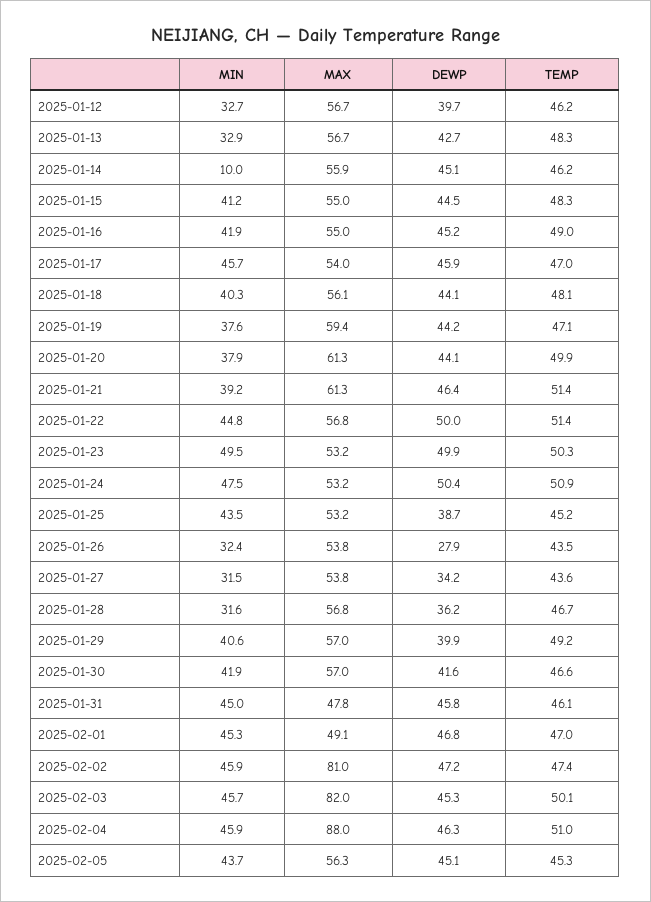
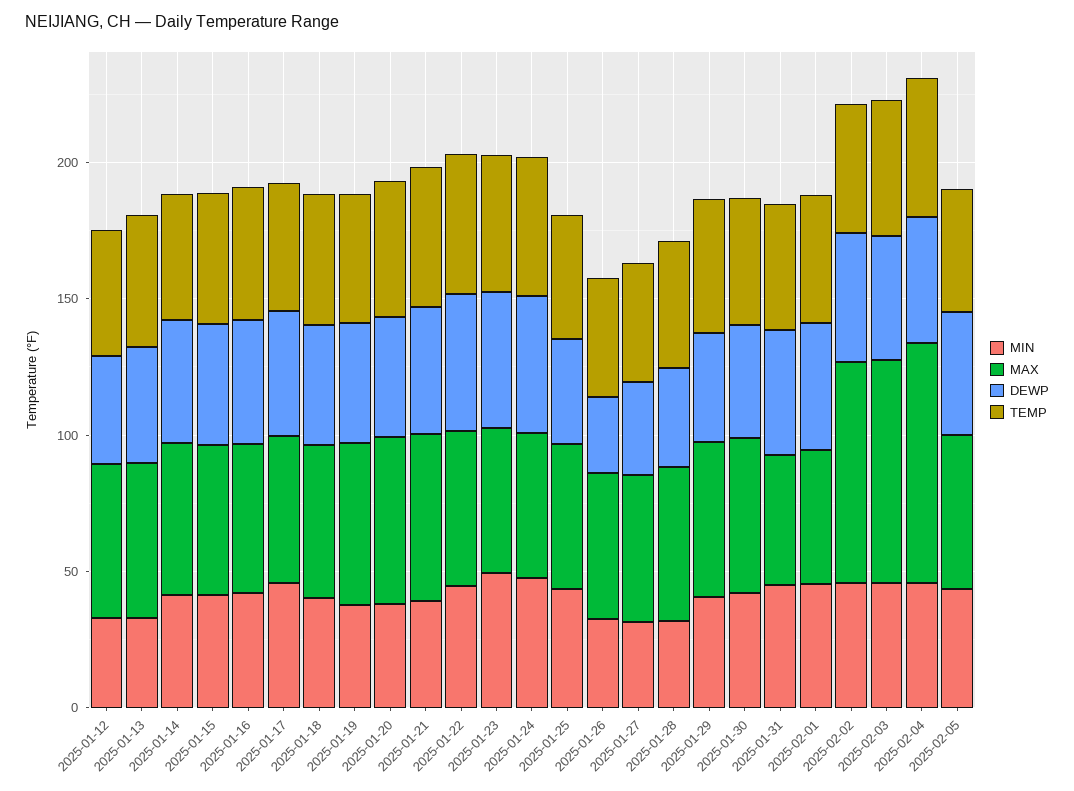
  {
    "MIN": {
      "2025-01-12": 32.7,
      "2025-01-13": 32.9,
-     "2025-01-14": 10,
+     "2025-01-14": 40,
      "2025-01-15": 41.2,
      "2025-01-16": 41.9,
      "2025-01-17": 45.7,
      "2025-01-18": 40.3,
      "2025-01-19": 37.6,
      "2025-01-20": 37.9,
      "2025-01-21": 39.2,
      "2025-01-22": 44.8,
      "2025-01-23": 49.5,
      "2025-01-24": 47.5,
      "2025-01-25": 43.5,
      "2025-01-26": 32.4,
      "2025-01-27": 31.5,
      "2025-01-28": 31.6,
      "2025-01-29": 40.6,
      "2025-01-30": 41.9,
      "2025-01-31": 45,
      "2025-02-01": 45.3,
      "2025-02-02": 45.9,
      "2025-02-03": 45.7,
      "2025-02-04": 45.9,
      "2025-02-05": 43.7
    },
    "MAX": {
      "2025-01-12": 56.7,
      "2025-01-13": 56.7,
      "2025-01-14": 55.9,
      "2025-01-15": 55,
      "2025-01-16": 55,
      "2025-01-17": 54,
      "2025-01-18": 56.1,
      "2025-01-19": 59.4,
      "2025-01-20": 61.3,
      "2025-01-21": 61.3,
      "2025-01-22": 56.8,
      "2025-01-23": 53.2,
      "2025-01-24": 53.2,
      "2025-01-25": 53.2,
      "2025-01-26": 53.8,
      "2025-01-27": 53.8,
      "2025-01-28": 56.8,
      "2025-01-29": 57,
      "2025-01-30": 57,
      "2025-01-31": 47.8,
      "2025-02-01": 49.1,
      "2025-02-02": 81,
      "2025-02-03": 82,
      "2025-02-04": 88,
      "2025-02-05": 56.3
    },
    "DEWP": {
      "2025-01-12": 39.7,
      "2025-01-13": 42.7,
      "2025-01-14": 45.1,
      "2025-01-15": 44.5,
      "2025-01-16": 45.2,
      "2025-01-17": 45.9,
      "2025-01-18": 44.1,
      "2025-01-19": 44.2,
      "2025-01-20": 44.1,
      "2025-01-21": 46.4,
      "2025-01-22": 50,
      "2025-01-23": 49.9,
      "2025-01-24": 50.4,
      "2025-01-25": 38.7,
      "2025-01-26": 27.9,
      "2025-01-27": 34.2,
      "2025-01-28": 36.2,
      "2025-01-29": 39.9,
      "2025-01-30": 41.6,
      "2025-01-31": 45.8,
      "2025-02-01": 46.8,
      "2025-02-02": 47.2,
      "2025-02-03": 45.3,
      "2025-02-04": 46.3,
      "2025-02-05": 45.1
    },
    "TEMP": {
      "2025-01-12": 46.2,
      "2025-01-13": 48.3,
      "2025-01-14": 46.2,
      "2025-01-15": 48.3,
      "2025-01-16": 49,
      "2025-01-17": 47,
      "2025-01-18": 48.1,
      "2025-01-19": 47.1,
      "2025-01-20": 49.9,
      "2025-01-21": 51.4,
      "2025-01-22": 51.4,
      "2025-01-23": 50.3,
      "2025-01-24": 50.9,
      "2025-01-25": 45.2,
      "2025-01-26": 43.5,
      "2025-01-27": 43.6,
      "2025-01-28": 46.7,
      "2025-01-29": 49.2,
      "2025-01-30": 46.6,
      "2025-01-31": 46.1,
      "2025-02-01": 47,
      "2025-02-02": 47.4,
      "2025-02-03": 50.1,
      "2025-02-04": 51,
      "2025-02-05": 45.3
    }
  }

